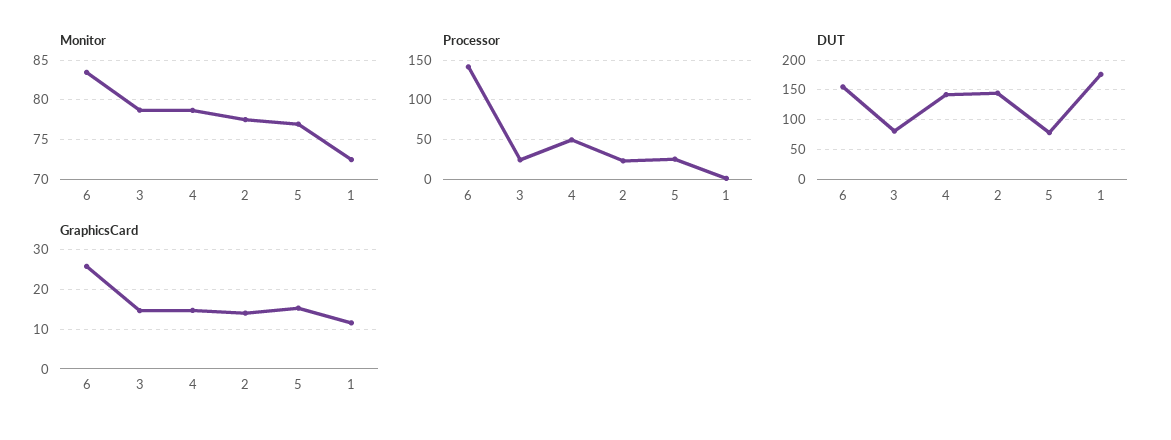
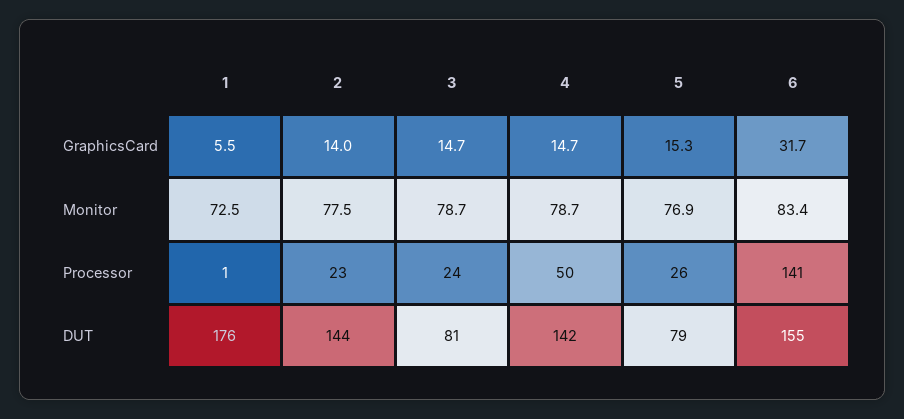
  {
    "Monitor": {
      "6": 83.4,
      "3": 78.7,
      "4": 78.7,
      "2": 77.5,
      "5": 76.9,
      "1": 72.5
    },
    "Processor": {
      "6": 141,
      "3": 24,
      "4": 50,
      "2": 23,
      "5": 26,
      "1": 1
    },
    "DUT": {
      "6": 155,
      "3": 81,
      "4": 142,
      "2": 144,
      "5": 79,
      "1": 176
    },
    "GraphicsCard": {
-     "6": 26,
+     "6": 31.7,
      "3": 14.7,
      "4": 14.7,
      "2": 14,
      "5": 15.3,
-     "1": 12
+     "1": 5.5
    }
  }

